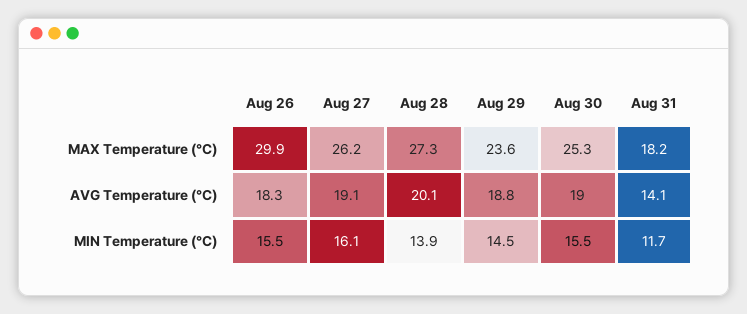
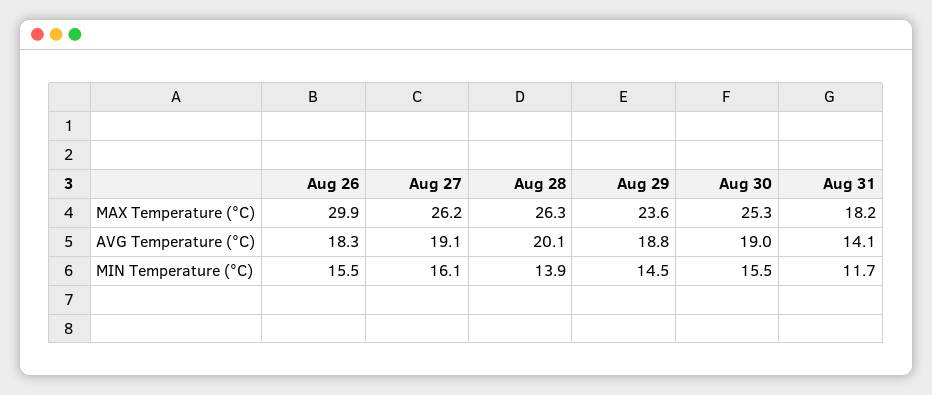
  {
    "Aug 26": {
      "MAX Temperature (°C)": 29.9,
      "AVG Temperature (°C)": 18.3,
      "MIN Temperature (°C)": 15.5
    },
    "Aug 27": {
      "MAX Temperature (°C)": 26.2,
      "AVG Temperature (°C)": 19.1,
      "MIN Temperature (°C)": 16.1
    },
    "Aug 28": {
-     "MAX Temperature (°C)": 27.3,
+     "MAX Temperature (°C)": 26.3,
      "AVG Temperature (°C)": 20.1,
      "MIN Temperature (°C)": 13.9
    },
    "Aug 29": {
      "MAX Temperature (°C)": 23.6,
      "AVG Temperature (°C)": 18.8,
      "MIN Temperature (°C)": 14.5
    },
    "Aug 30": {
      "MAX Temperature (°C)": 25.3,
      "AVG Temperature (°C)": 19,
      "MIN Temperature (°C)": 15.5
    },
    "Aug 31": {
      "MAX Temperature (°C)": 18.2,
      "AVG Temperature (°C)": 14.1,
      "MIN Temperature (°C)": 11.7
    }
  }

